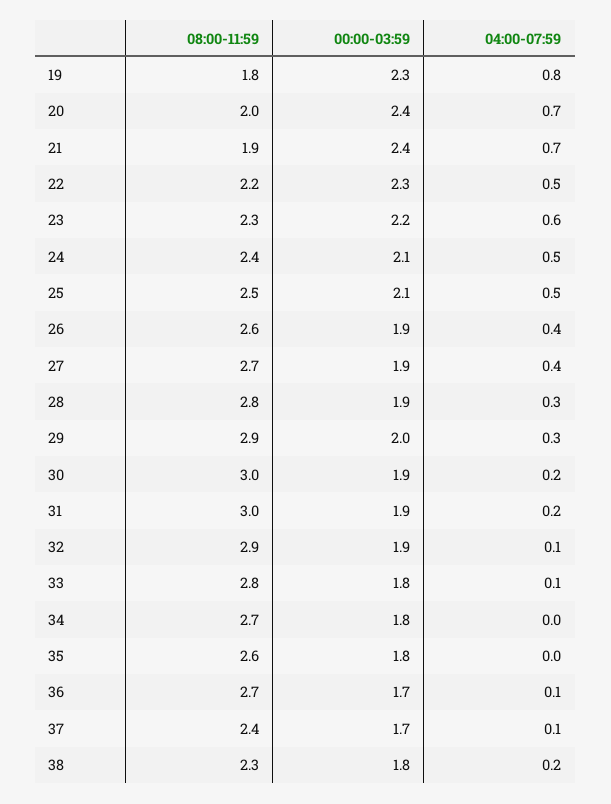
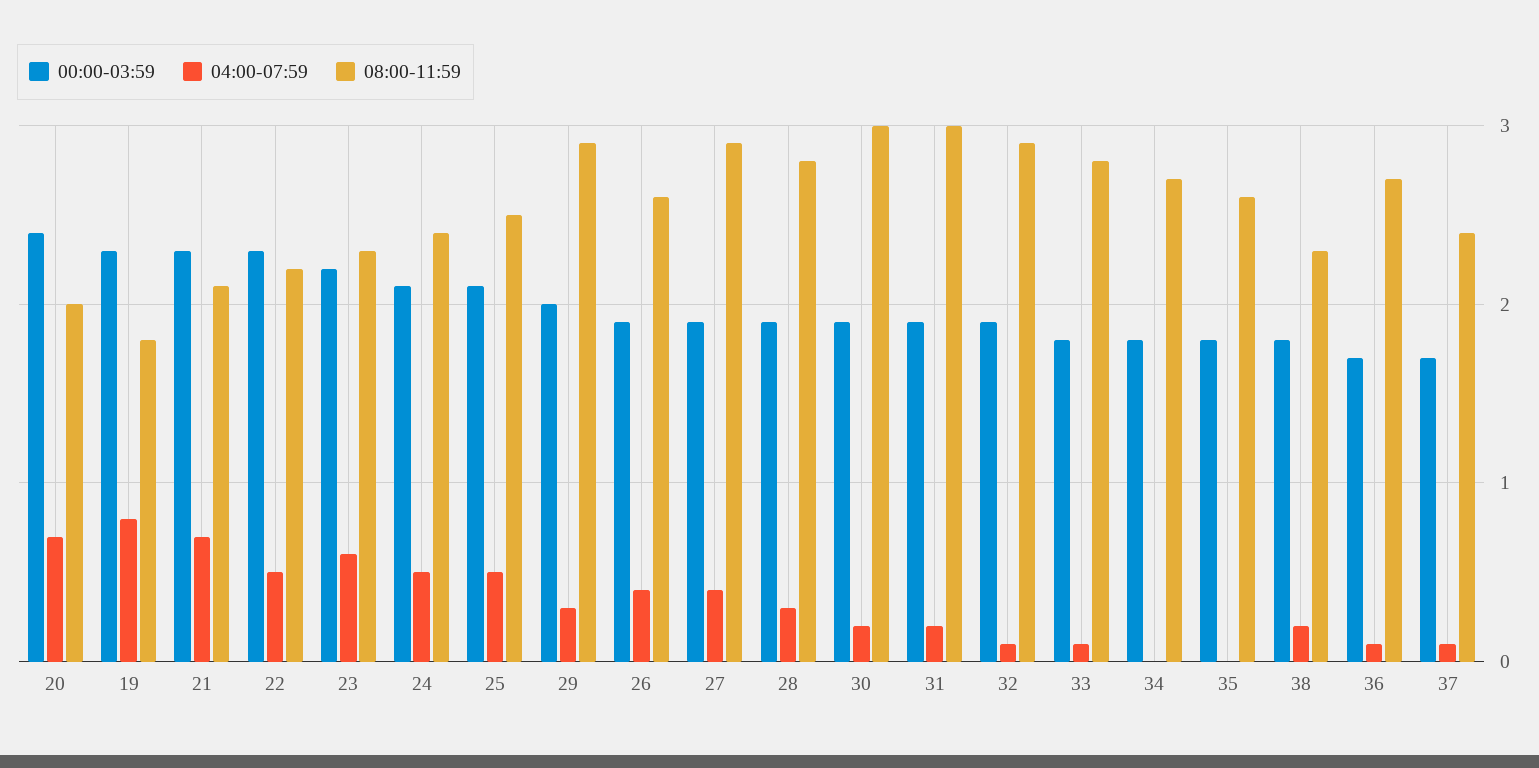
  {
    "08:00-11:59": {
      "19": 1.8,
      "20": 2,
-     "21": 1.9,
+     "21": 2.1,
      "22": 2.2,
      "23": 2.3,
      "24": 2.4,
      "25": 2.5,
      "26": 2.6,
-     "27": 2.7,
+     "27": 2.9,
      "28": 2.8,
      "29": 2.9,
      "30": 3,
      "31": 3,
      "32": 2.9,
      "33": 2.8,
      "34": 2.7,
      "35": 2.6,
      "36": 2.7,
      "37": 2.4,
      "38": 2.3
    },
    "00:00-03:59": {
      "19": 2.3,
      "20": 2.4,
-     "21": 2.4,
+     "21": 2.3,
      "22": 2.3,
      "23": 2.2,
      "24": 2.1,
      "25": 2.1,
      "26": 1.9,
      "27": 1.9,
      "28": 1.9,
      "29": 2,
      "30": 1.9,
      "31": 1.9,
      "32": 1.9,
      "33": 1.8,
      "34": 1.8,
      "35": 1.8,
      "36": 1.7,
      "37": 1.7,
      "38": 1.8
    },
    "04:00-07:59": {
      "19": 0.8,
      "20": 0.7,
      "21": 0.7,
      "22": 0.5,
      "23": 0.6,
      "24": 0.5,
      "25": 0.5,
      "26": 0.4,
      "27": 0.4,
      "28": 0.3,
      "29": 0.3,
      "30": 0.2,
      "31": 0.2,
      "32": 0.1,
      "33": 0.1,
      "34": 0,
      "35": 0,
      "36": 0.1,
      "37": 0.1,
      "38": 0.2
    }
  }

